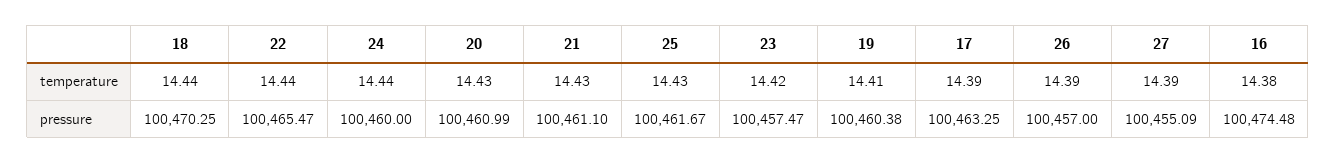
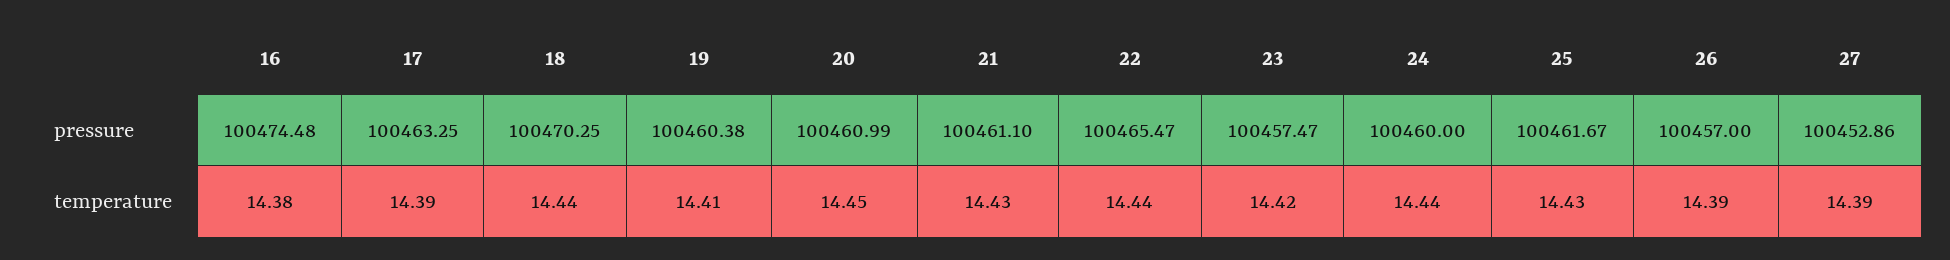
  {
    "18": {
      "temperature": 14.44,
      "pressure": 100470.25
    },
    "22": {
      "temperature": 14.44,
      "pressure": 100465.47
    },
    "24": {
      "temperature": 14.44,
      "pressure": 100460
    },
    "20": {
-     "temperature": 14.43,
+     "temperature": 14.45,
      "pressure": 100460.99
    },
    "21": {
      "temperature": 14.43,
      "pressure": 100461.1
    },
    "25": {
      "temperature": 14.43,
      "pressure": 100461.67
    },
    "23": {
      "temperature": 14.42,
      "pressure": 100457.47
    },
    "19": {
      "temperature": 14.41,
      "pressure": 100460.38
    },
    "17": {
      "temperature": 14.39,
      "pressure": 100463.25
    },
    "26": {
      "temperature": 14.39,
      "pressure": 100457
    },
    "27": {
      "temperature": 14.39,
-     "pressure": 100455.09
+     "pressure": 100452.86
    },
    "16": {
      "temperature": 14.38,
      "pressure": 100474.48
    }
  }

